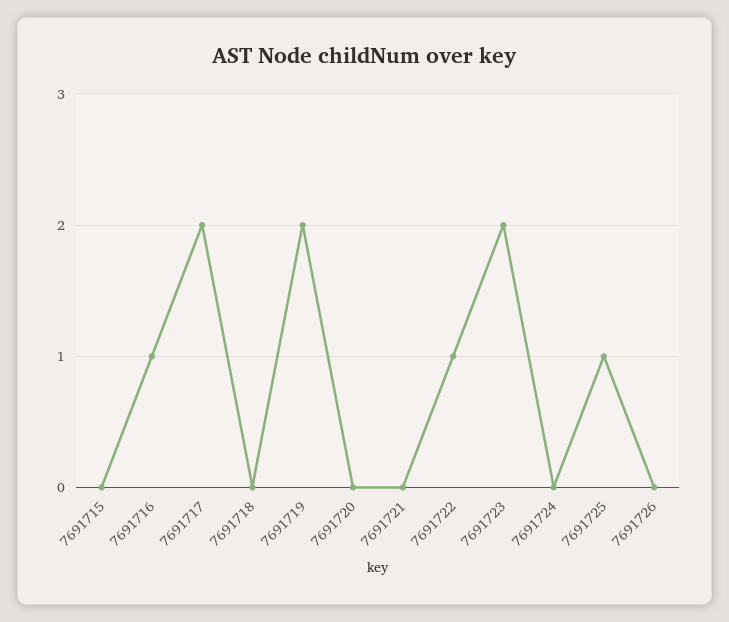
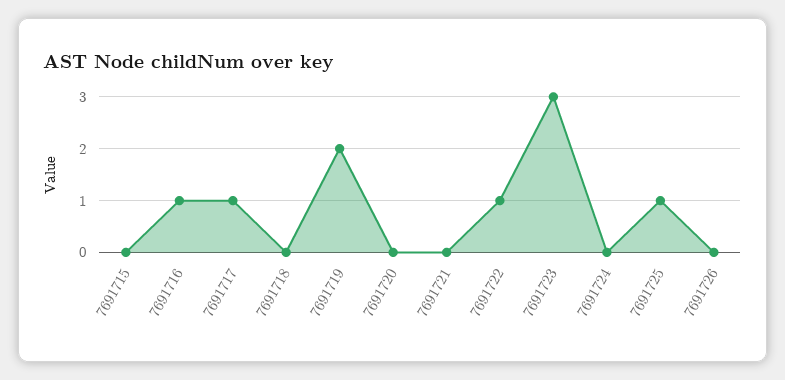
  {
    "7691715": 0,
    "7691716": 1,
-   "7691717": 2,
+   "7691717": 1,
    "7691718": 0,
    "7691719": 2,
    "7691720": 0,
    "7691721": 0,
    "7691722": 1,
-   "7691723": 2,
+   "7691723": 3,
    "7691724": 0,
    "7691725": 1,
    "7691726": 0
  }

